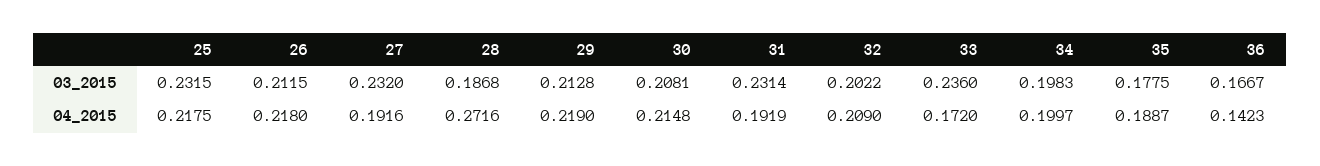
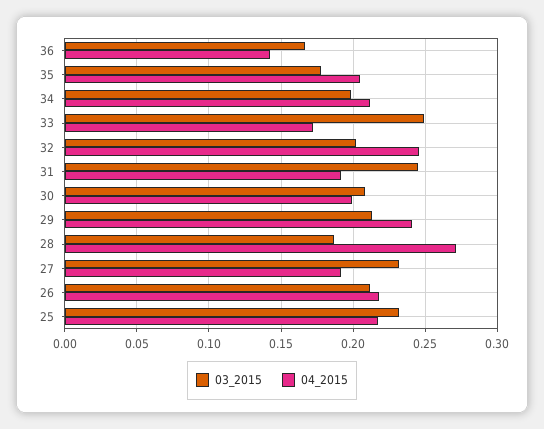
  {
    "03_2015": {
      "25": 0.2315,
      "26": 0.2115,
      "27": 0.232,
      "28": 0.1868,
      "29": 0.2128,
      "30": 0.2081,
-     "31": 0.2314,
+     "31": 0.245,
      "32": 0.2022,
-     "33": 0.236,
+     "33": 0.25,
      "34": 0.1983,
      "35": 0.1775,
      "36": 0.1667
    },
    "04_2015": {
      "25": 0.2175,
      "26": 0.218,
      "27": 0.1916,
      "28": 0.2716,
-     "29": 0.219,
+     "29": 0.24,
-     "30": 0.2148,
+     "30": 0.2,
      "31": 0.1919,
-     "32": 0.209,
+     "32": 0.245,
      "33": 0.172,
-     "34": 0.1997,
+     "34": 0.21,
-     "35": 0.1887,
+     "35": 0.205,
      "36": 0.1423
    }
  }

